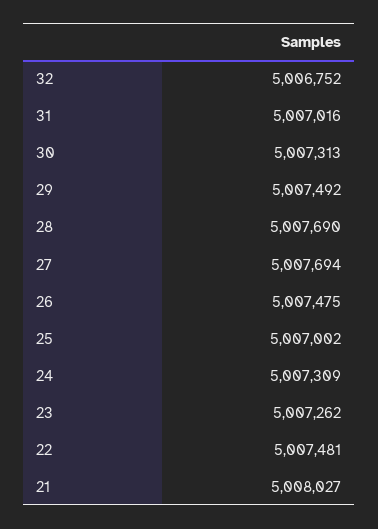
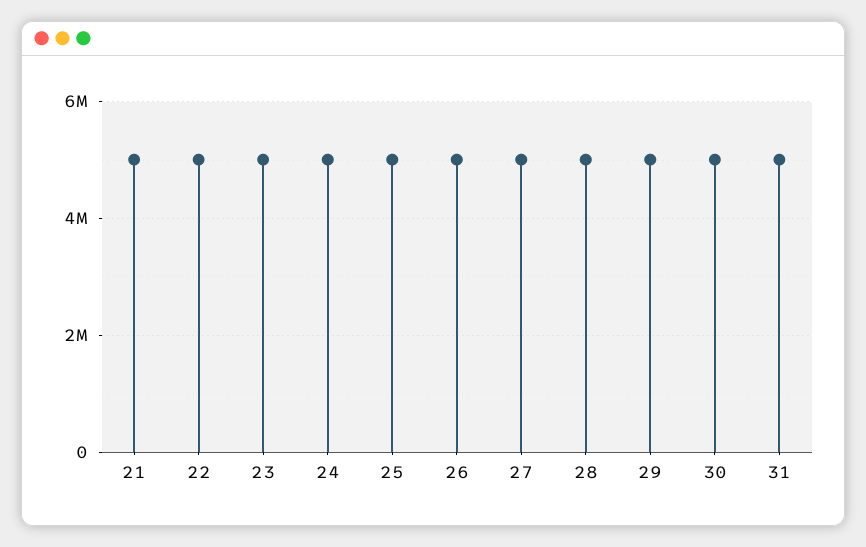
  {
-   "32": 5006752,
    "31": 5007016,
    "30": 5007313,
    "29": 5007492,
    "28": 5007690,
    "27": 5007694,
    "26": 5007475,
    "25": 5007002,
    "24": 5007309,
    "23": 5007262,
    "22": 5007481,
    "21": 5008027
  }

